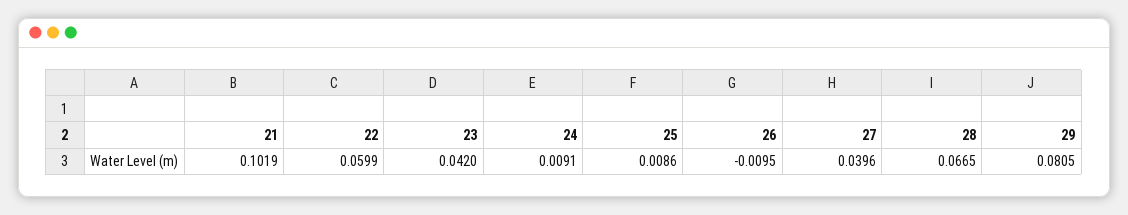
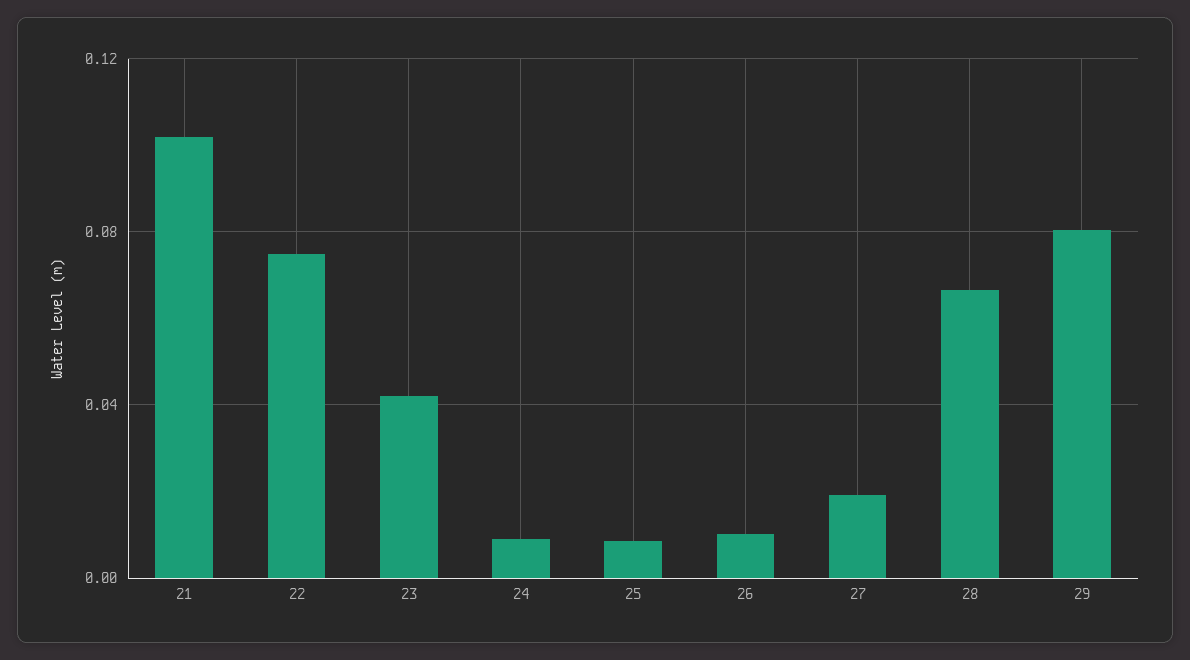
  {
    "21": 0.1019,
-   "22": 0.0599,
+   "22": 0.075,
    "23": 0.042,
    "24": 0.0091,
    "25": 0.0086,
-   "26": -0.0095,
+   "26": 0.01,
-   "27": 0.0396,
+   "27": 0.02,
    "28": 0.0665,
    "29": 0.0805
  }

